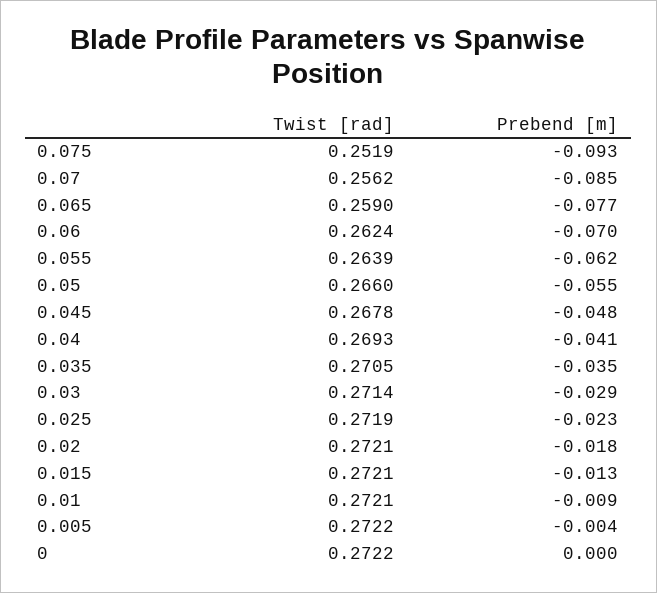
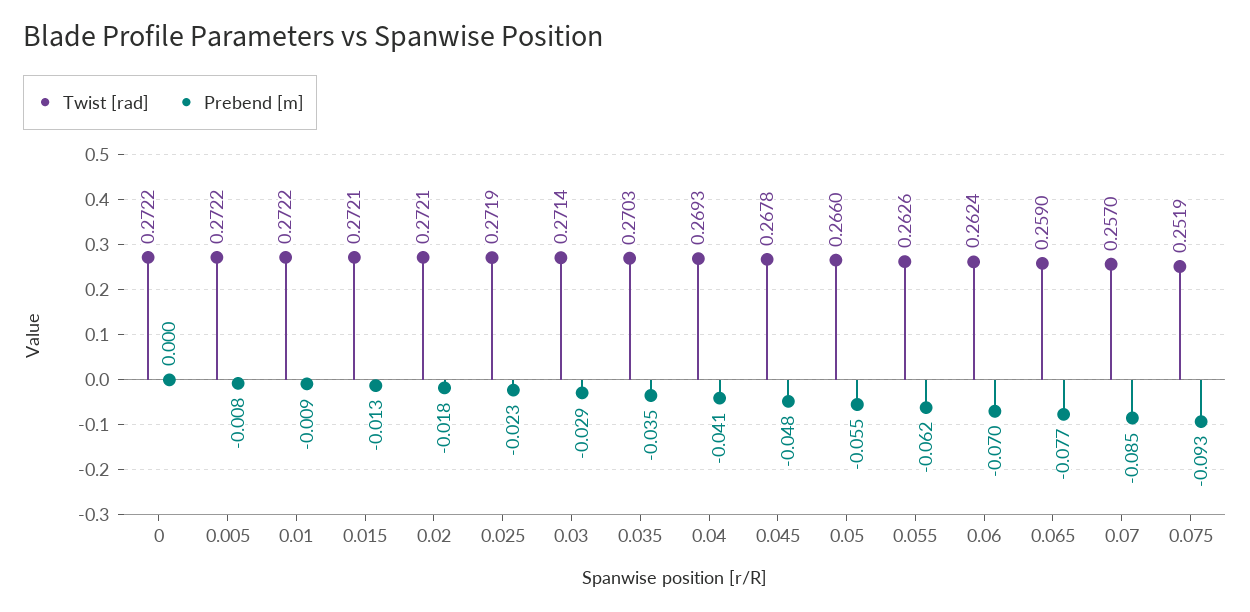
  {
    "Twist [rad]": {
      "0.075": 0.2519,
-     "0.07": 0.2562,
+     "0.07": 0.257,
      "0.065": 0.259,
      "0.06": 0.2624,
-     "0.055": 0.2639,
+     "0.055": 0.2626,
      "0.05": 0.266,
      "0.045": 0.2678,
      "0.04": 0.2693,
-     "0.035": 0.2705,
+     "0.035": 0.2703,
      "0.03": 0.2714,
      "0.025": 0.2719,
      "0.02": 0.2721,
      "0.015": 0.2721,
-     "0.01": 0.2721,
+     "0.01": 0.2722,
      "0.005": 0.2722,
      "0": 0.2722
    },
    "Prebend [m]": {
      "0.075": -0.093,
      "0.07": -0.085,
      "0.065": -0.077,
      "0.06": -0.07,
      "0.055": -0.062,
      "0.05": -0.055,
      "0.045": -0.048,
      "0.04": -0.041,
      "0.035": -0.035,
      "0.03": -0.029,
      "0.025": -0.023,
      "0.02": -0.018,
      "0.015": -0.013,
      "0.01": -0.009,
-     "0.005": -0.004,
+     "0.005": -0.008,
      "0": 0
    }
  }

